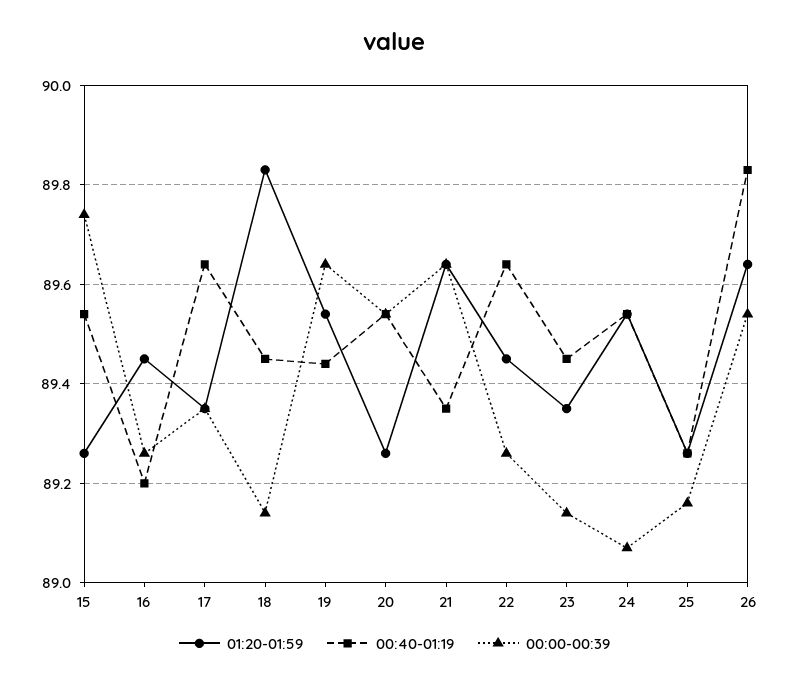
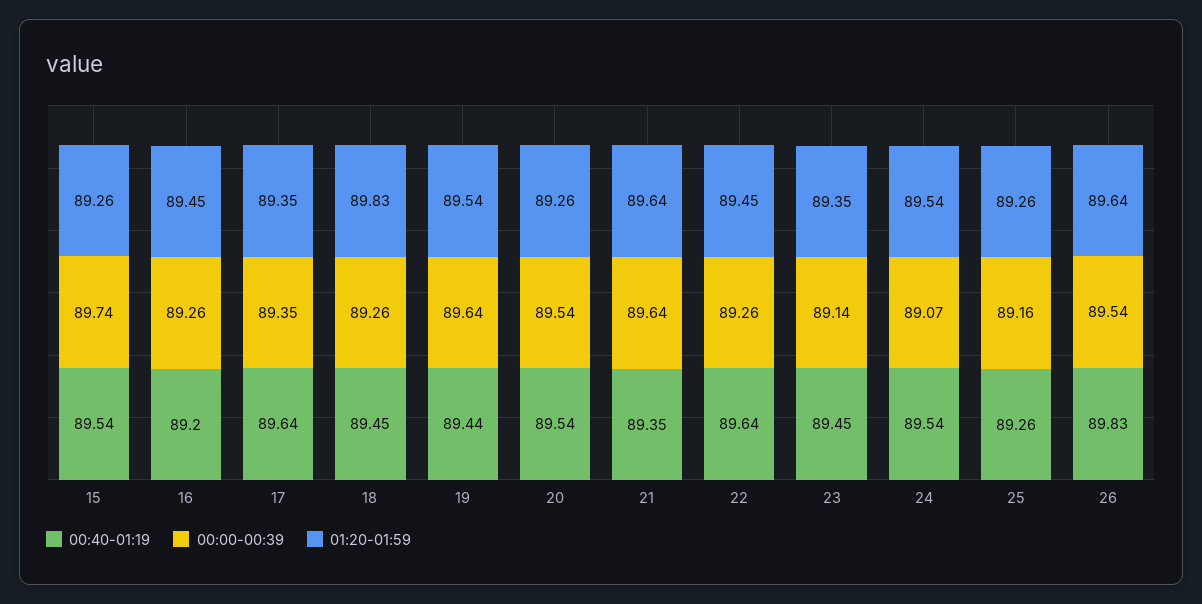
  {
    "01:20-01:59": {
      "15": 89.26,
      "16": 89.45,
      "17": 89.35,
      "18": 89.83,
      "19": 89.54,
      "20": 89.26,
      "21": 89.64,
      "22": 89.45,
      "23": 89.35,
      "24": 89.54,
      "25": 89.26,
      "26": 89.64
    },
    "00:40-01:19": {
      "15": 89.54,
      "16": 89.2,
      "17": 89.64,
      "18": 89.45,
      "19": 89.44,
      "20": 89.54,
      "21": 89.35,
      "22": 89.64,
      "23": 89.45,
      "24": 89.54,
      "25": 89.26,
      "26": 89.83
    },
    "00:00-00:39": {
      "15": 89.74,
      "16": 89.26,
      "17": 89.35,
-     "18": 89.15,
+     "18": 89.26,
      "19": 89.64,
      "20": 89.54,
      "21": 89.64,
      "22": 89.26,
      "23": 89.14,
      "24": 89.07,
      "25": 89.16,
      "26": 89.54
    }
  }

